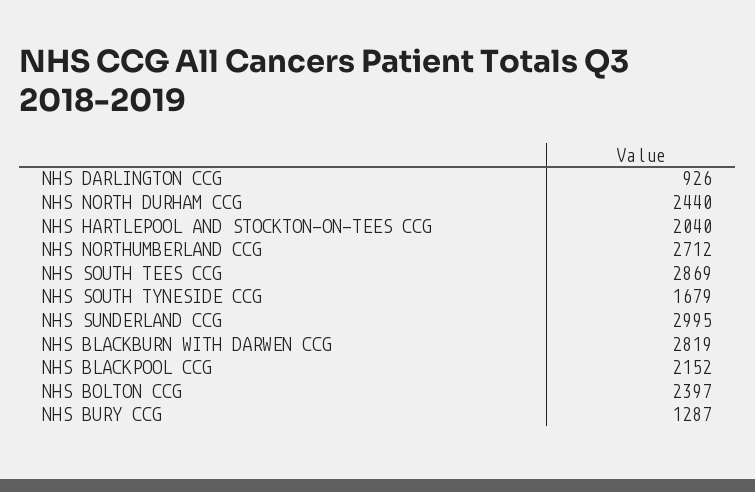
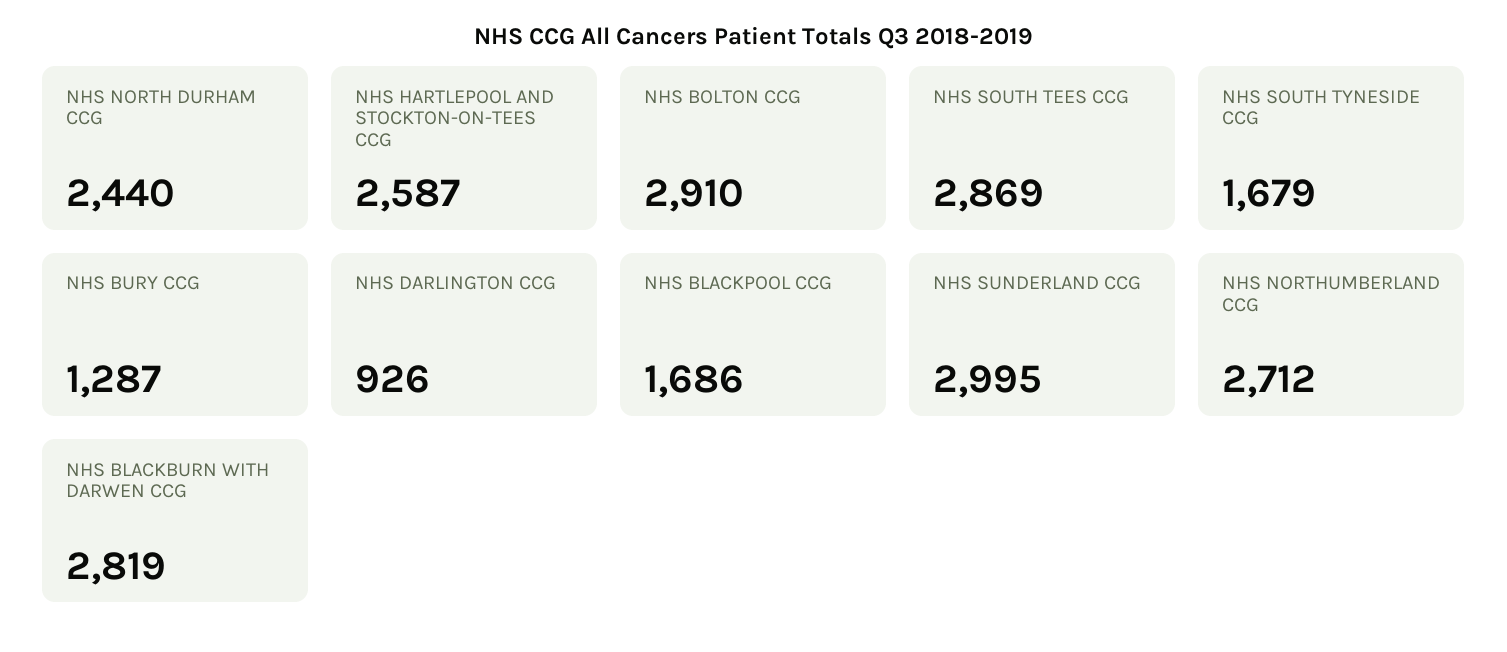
  {
    "NHS DARLINGTON CCG": 926,
    "NHS NORTH DURHAM CCG": 2440,
-   "NHS HARTLEPOOL AND STOCKTON-ON-TEES CCG": 2040,
+   "NHS HARTLEPOOL AND STOCKTON-ON-TEES CCG": 2587,
    "NHS NORTHUMBERLAND CCG": 2712,
    "NHS SOUTH TEES CCG": 2869,
    "NHS SOUTH TYNESIDE CCG": 1679,
    "NHS SUNDERLAND CCG": 2995,
    "NHS BLACKBURN WITH DARWEN CCG": 2819,
-   "NHS BLACKPOOL CCG": 2152,
+   "NHS BLACKPOOL CCG": 1686,
-   "NHS BOLTON CCG": 2397,
+   "NHS BOLTON CCG": 2910,
    "NHS BURY CCG": 1287
  }

